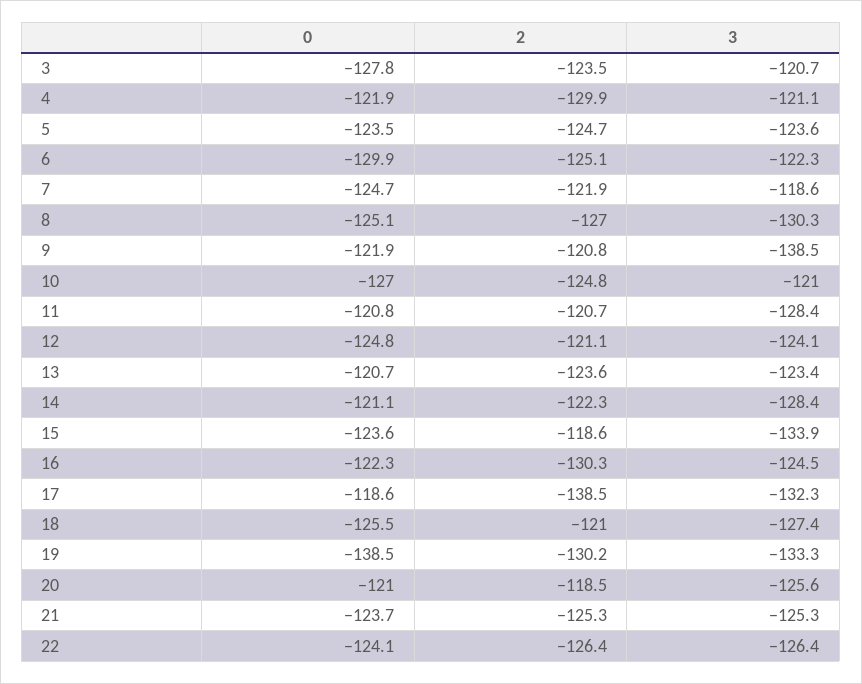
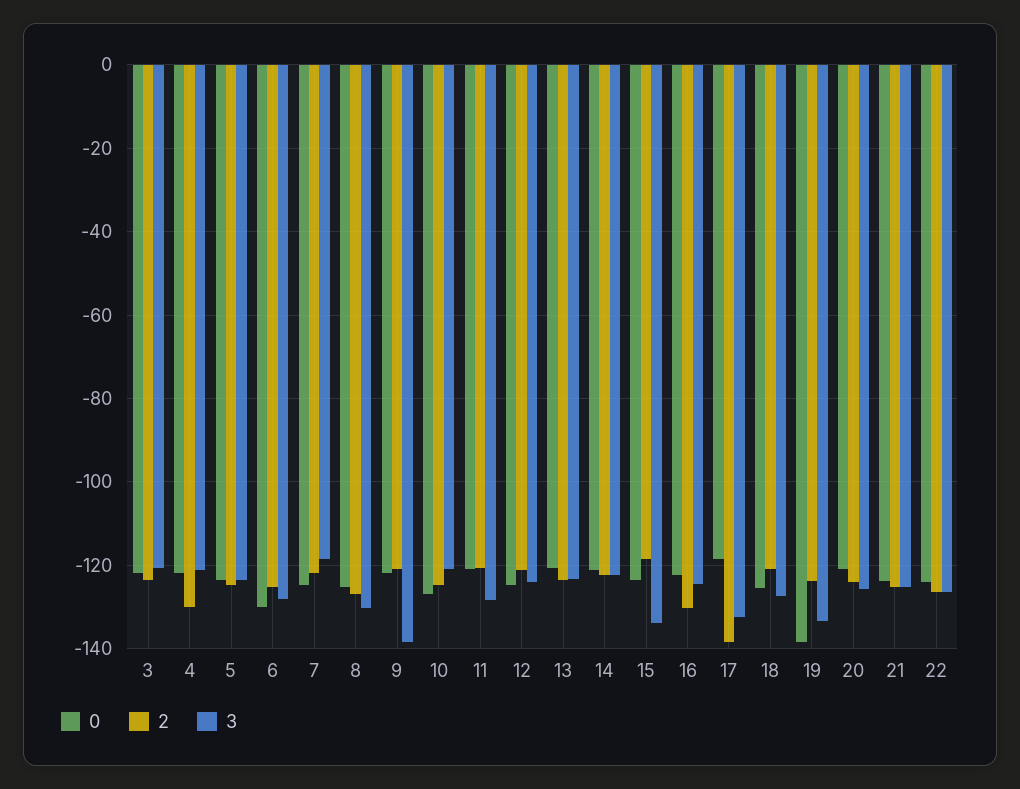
  {
    "0": {
-     "3": -127.8,
+     "3": -122,
      "4": -121.9,
      "5": -123.5,
      "6": -129.9,
      "7": -124.7,
      "8": -125.1,
      "9": -121.9,
      "10": -127,
      "11": -120.8,
      "12": -124.8,
      "13": -120.7,
      "14": -121.1,
      "15": -123.6,
      "16": -122.3,
      "17": -118.6,
      "18": -125.5,
      "19": -138.5,
      "20": -121,
      "21": -123.7,
      "22": -124.1
    },
    "2": {
      "3": -123.5,
      "4": -129.9,
      "5": -124.7,
      "6": -125.1,
      "7": -121.9,
      "8": -127,
      "9": -120.8,
      "10": -124.8,
      "11": -120.7,
      "12": -121.1,
      "13": -123.6,
      "14": -122.3,
      "15": -118.6,
      "16": -130.3,
      "17": -138.5,
      "18": -121,
-     "19": -130.2,
+     "19": -124,
-     "20": -118.5,
+     "20": -124,
      "21": -125.3,
      "22": -126.4
    },
    "3": {
      "3": -120.7,
      "4": -121.1,
      "5": -123.6,
-     "6": -122.3,
+     "6": -128,
      "7": -118.6,
      "8": -130.3,
      "9": -138.5,
      "10": -121,
      "11": -128.4,
      "12": -124.1,
      "13": -123.4,
-     "14": -128.4,
+     "14": -122,
      "15": -133.9,
      "16": -124.5,
      "17": -132.3,
      "18": -127.4,
      "19": -133.3,
      "20": -125.6,
      "21": -125.3,
      "22": -126.4
    }
  }

